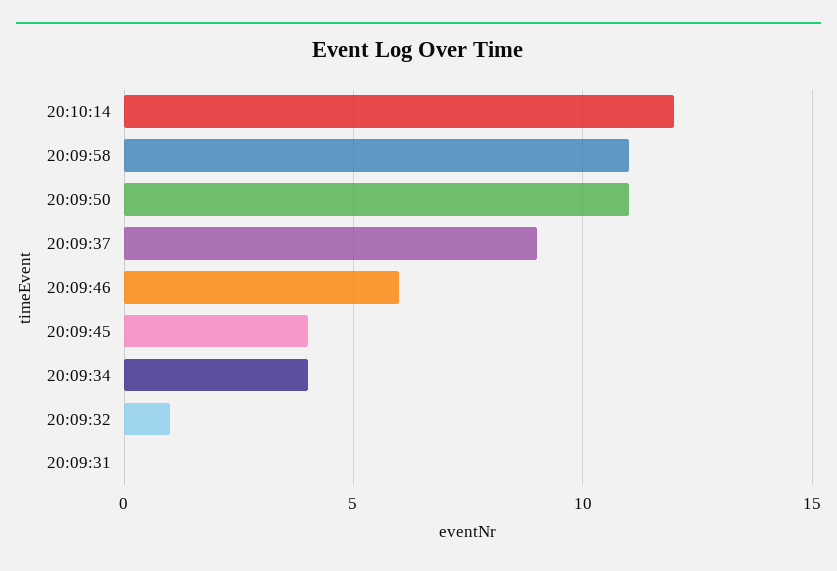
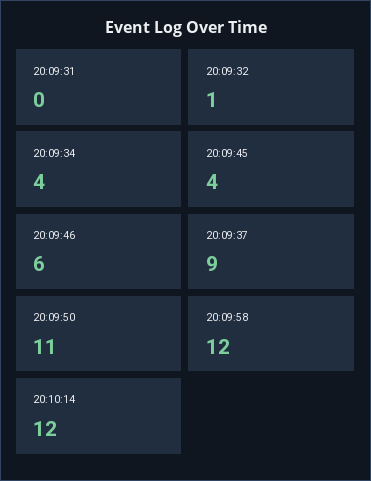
  {
    "20:10:14": 12,
-   "20:09:58": 11,
+   "20:09:58": 12,
    "20:09:50": 11,
    "20:09:37": 9,
    "20:09:46": 6,
    "20:09:45": 4,
    "20:09:34": 4,
    "20:09:32": 1,
    "20:09:31": 0
  }

